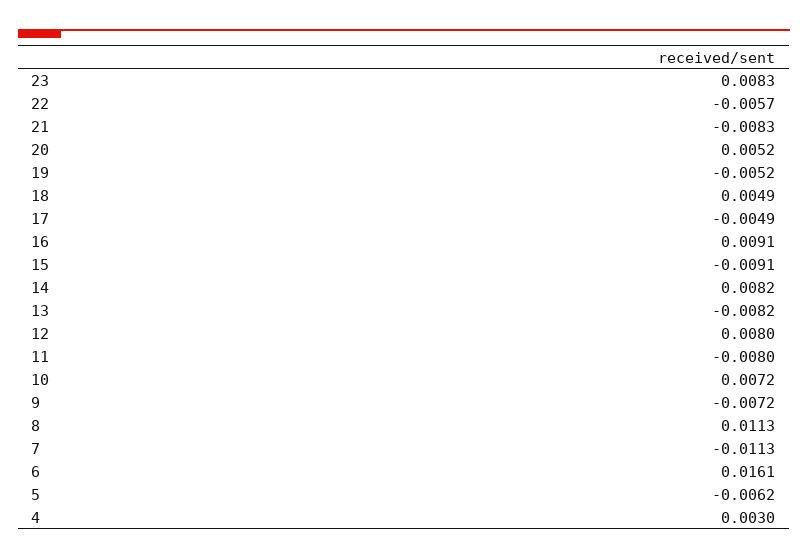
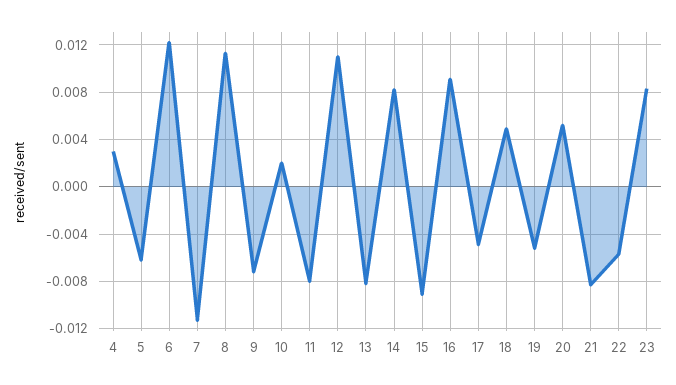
  {
    "23": 0.0083,
    "22": -0.0057,
    "21": -0.0083,
    "20": 0.0052,
    "19": -0.0052,
    "18": 0.0049,
    "17": -0.0049,
    "16": 0.0091,
    "15": -0.0091,
    "14": 0.0082,
    "13": -0.0082,
-   "12": 0.008,
+   "12": 0.011,
    "11": -0.008,
-   "10": 0.0072,
+   "10": 0.002,
    "9": -0.0072,
    "8": 0.0113,
    "7": -0.0113,
-   "6": 0.0161,
+   "6": 0.012,
    "5": -0.0062,
    "4": 0.003
  }

